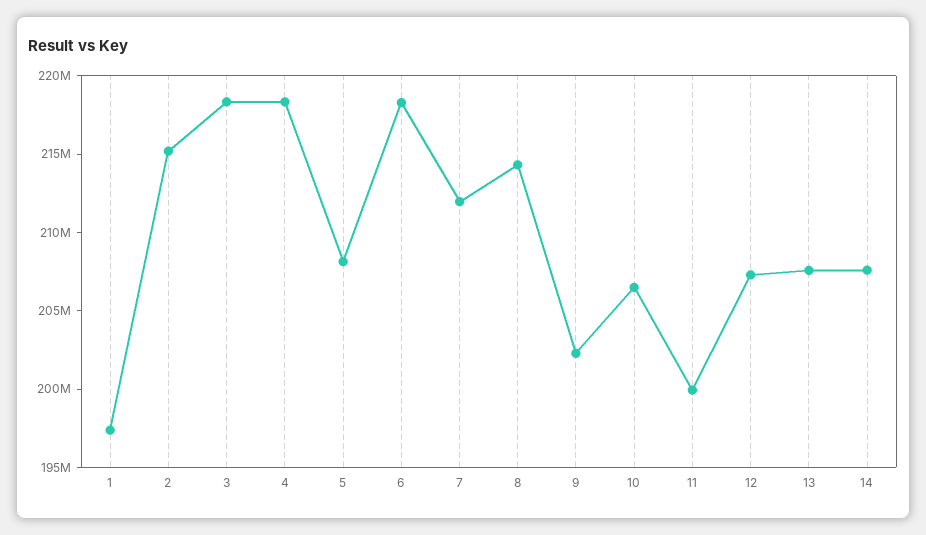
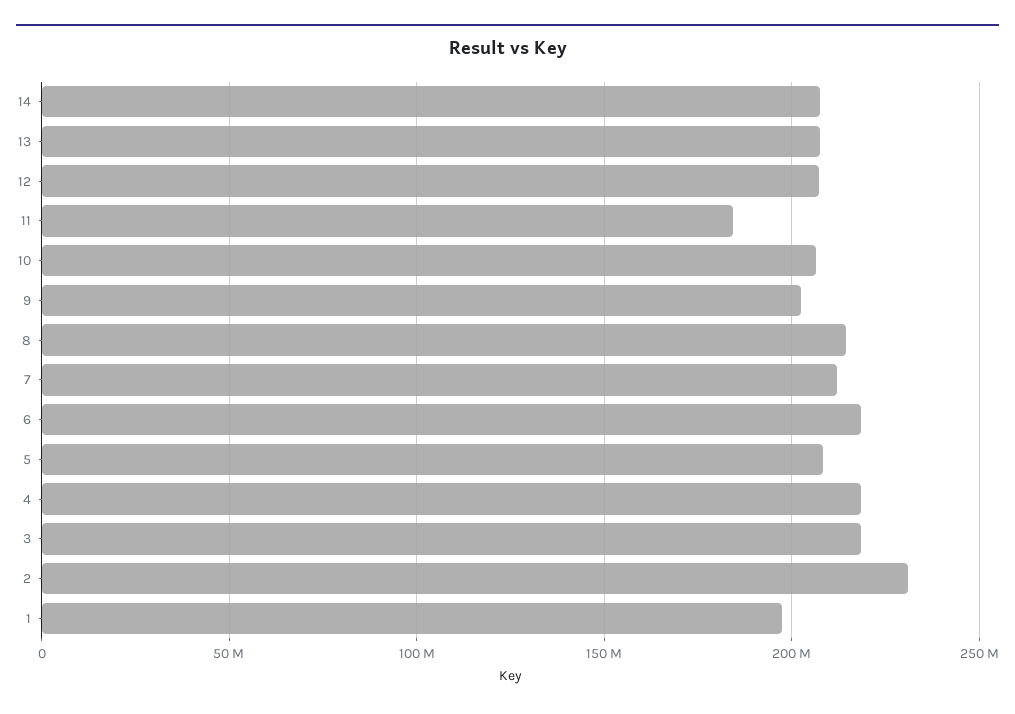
  {
    "1": 197000000,
-   "2": 215000000,
+   "2": 230000000,
    "3": 218000000,
    "4": 218000000,
    "5": 208000000,
    "6": 218000000,
    "7": 212000000,
    "8": 214000000,
    "9": 202000000,
    "10": 206000000,
-   "11": 200000000,
+   "11": 185000000,
    "12": 207000000,
    "13": 208000000,
    "14": 208000000
  }

